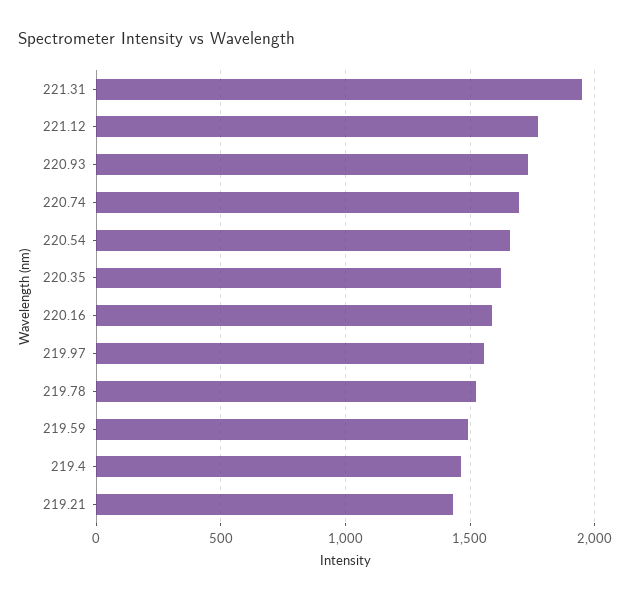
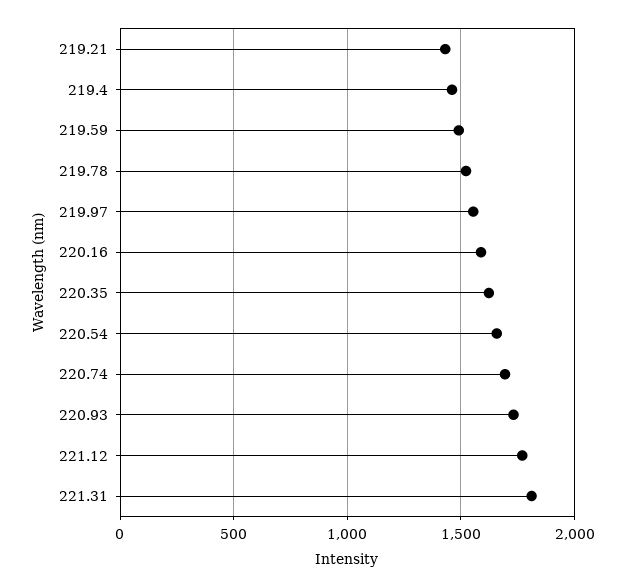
  {
-   "221.31": 1950,
+   "221.31": 1800,
    "221.12": 1750,
    "220.93": 1750,
    "220.74": 1700,
    "220.54": 1650,
    "220.35": 1600,
    "220.16": 1600,
    "219.97": 1550,
    "219.78": 1500,
    "219.59": 1500,
    "219.4": 1450,
    "219.21": 1450
  }

